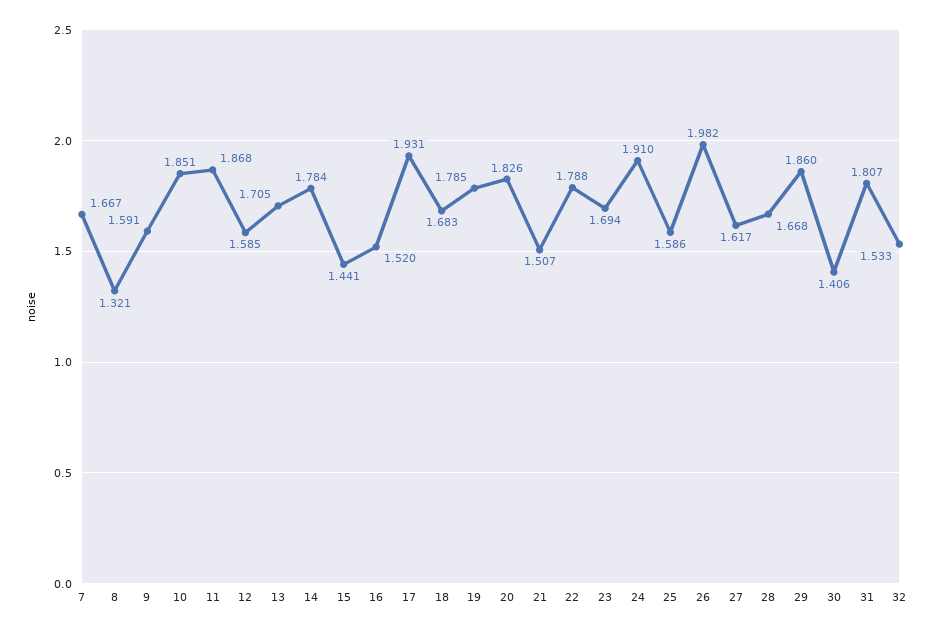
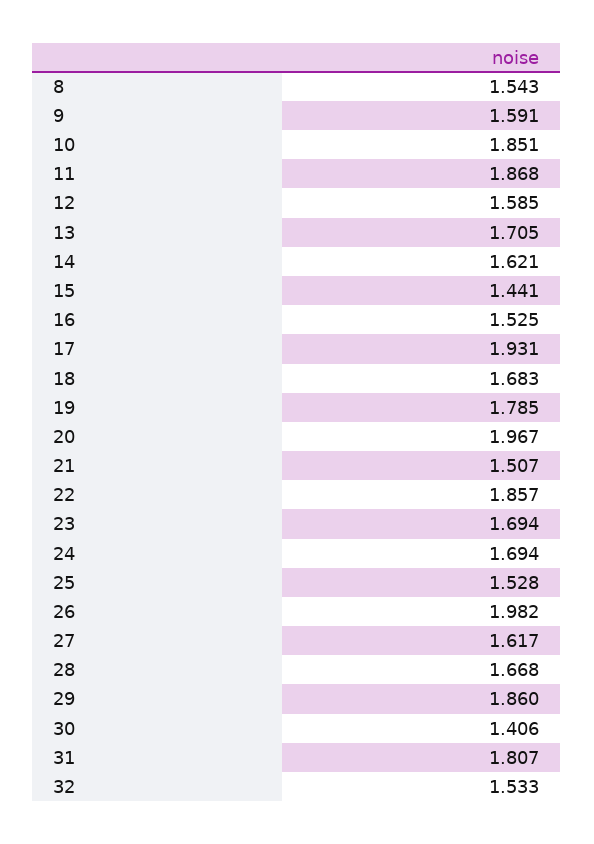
  {
-   "7": 1.667,
-   "8": 1.321,
+   "8": 1.543,
    "9": 1.591,
    "10": 1.851,
    "11": 1.868,
    "12": 1.585,
    "13": 1.705,
-   "14": 1.784,
+   "14": 1.621,
    "15": 1.441,
-   "16": 1.52,
+   "16": 1.525,
    "17": 1.931,
    "18": 1.683,
    "19": 1.785,
-   "20": 1.826,
+   "20": 1.967,
    "21": 1.507,
-   "22": 1.788,
+   "22": 1.857,
    "23": 1.694,
-   "24": 1.91,
+   "24": 1.694,
-   "25": 1.586,
+   "25": 1.528,
    "26": 1.982,
    "27": 1.617,
    "28": 1.668,
    "29": 1.86,
    "30": 1.406,
    "31": 1.807,
    "32": 1.533
  }

